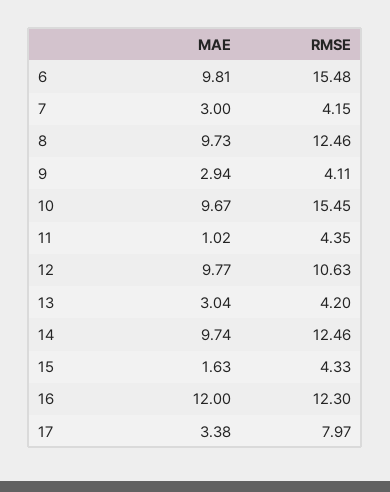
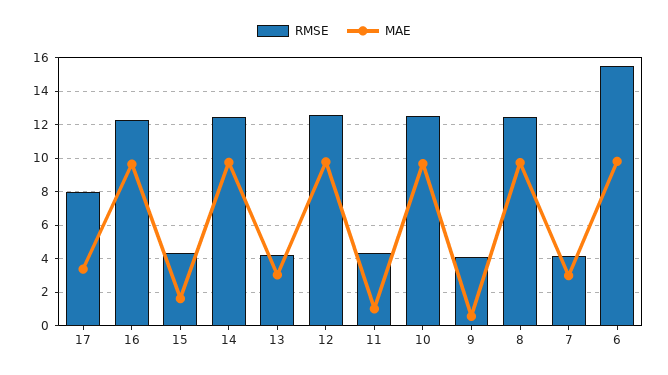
  {
    "MAE": {
      "6": 9.81,
      "7": 3,
      "8": 9.73,
-     "9": 2.94,
+     "9": 0.5,
      "10": 9.67,
      "11": 1.02,
      "12": 9.77,
      "13": 3.04,
      "14": 9.74,
      "15": 1.63,
-     "16": 12,
+     "16": 9.5,
      "17": 3.38
    },
    "RMSE": {
      "6": 15.48,
      "7": 4.15,
      "8": 12.46,
      "9": 4.11,
-     "10": 15.45,
+     "10": 12.5,
      "11": 4.35,
-     "12": 10.63,
+     "12": 12.5,
      "13": 4.2,
      "14": 12.46,
      "15": 4.33,
      "16": 12.3,
      "17": 7.97
    }
  }

